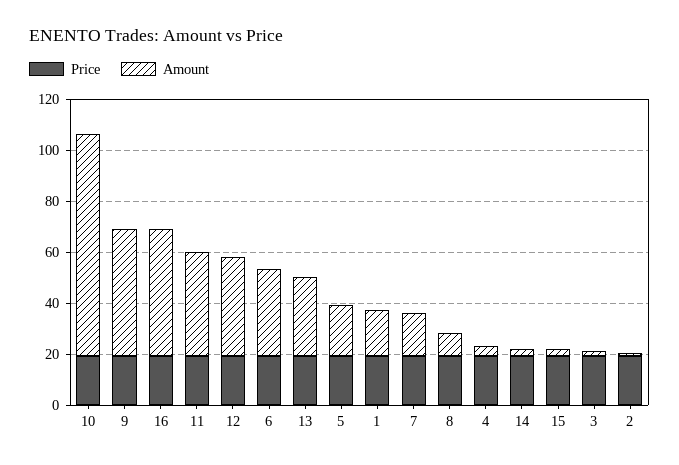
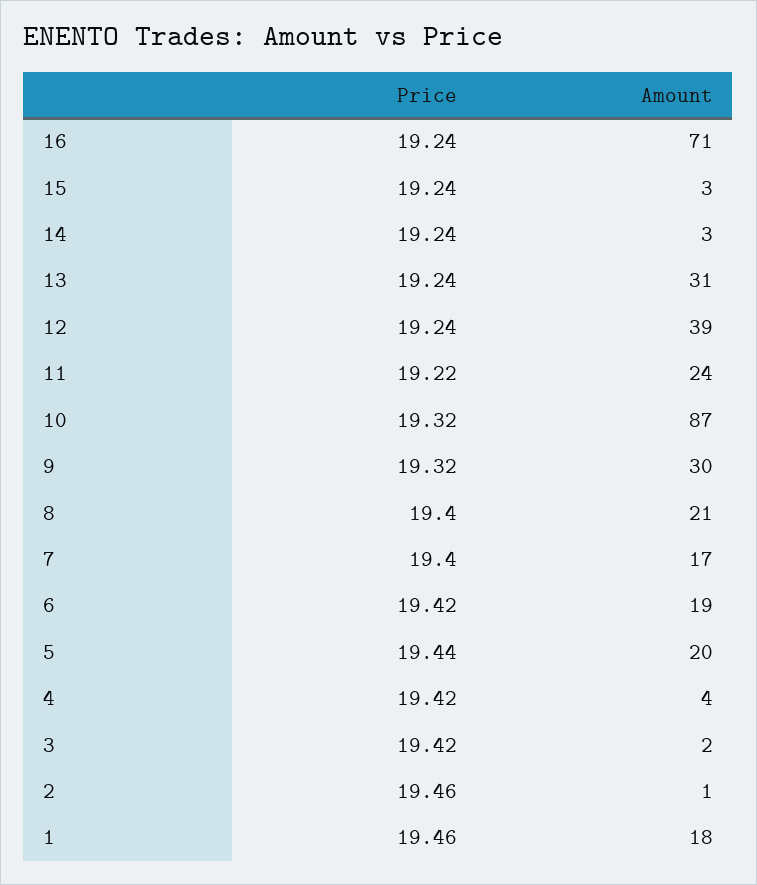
  {
    "Price": {
      "10": 19.32,
      "9": 19.32,
      "16": 19.24,
      "11": 19.22,
      "12": 19.24,
      "6": 19.42,
      "13": 19.24,
      "5": 19.44,
      "1": 19.46,
      "7": 19.4,
      "8": 19.4,
      "4": 19.42,
      "14": 19.24,
      "15": 19.24,
      "3": 19.42,
      "2": 19.46
    },
    "Amount": {
      "10": 87,
-     "9": 50,
+     "9": 30,
-     "16": 50,
+     "16": 71,
-     "11": 40,
+     "11": 24,
      "12": 39,
-     "6": 35,
+     "6": 19,
      "13": 31,
      "5": 20,
      "1": 18,
      "7": 17,
-     "8": 10,
+     "8": 21,
      "4": 4,
      "14": 3,
      "15": 3,
      "3": 2,
      "2": 1
    }
  }

